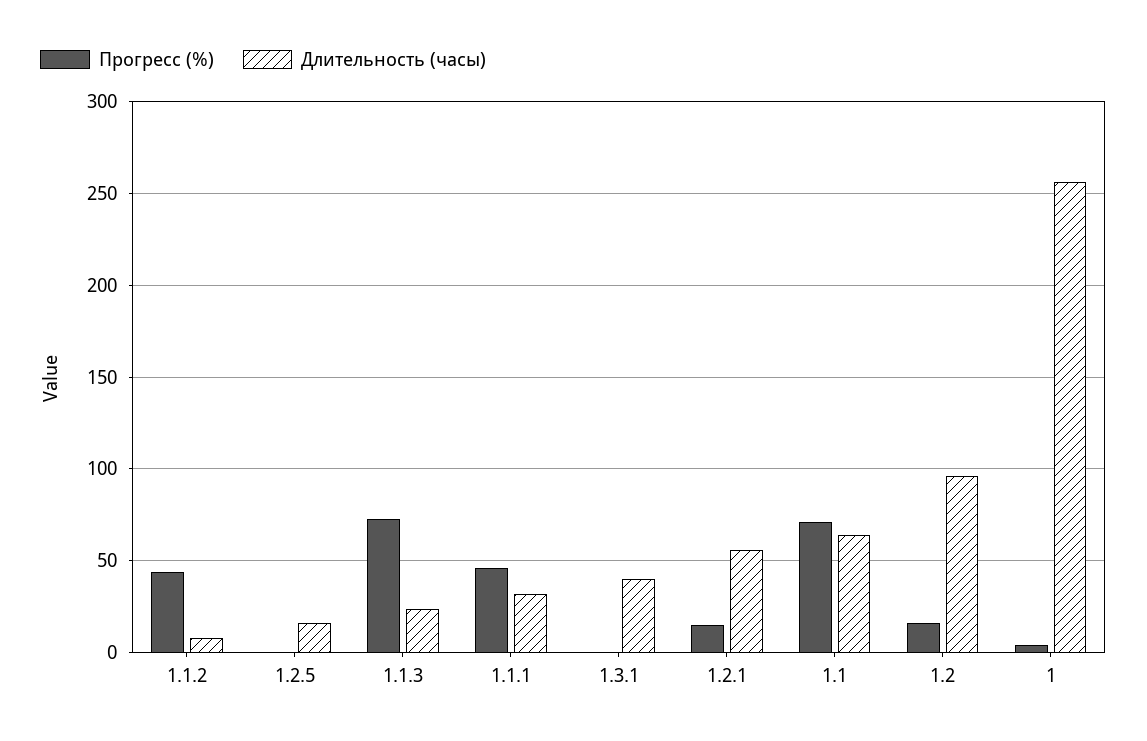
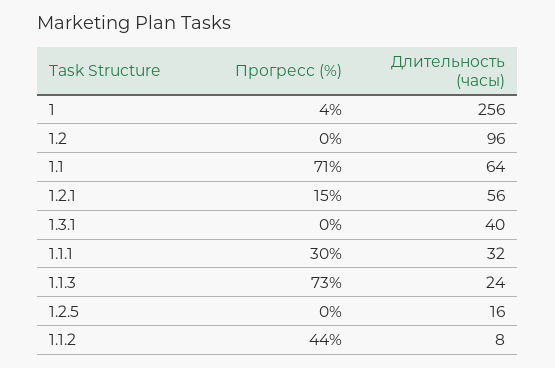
  {
    "Прогресс (%)": {
      "1.1.2": 44,
      "1.2.5": 0,
      "1.1.3": 73,
-     "1.1.1": 45,
+     "1.1.1": 30,
      "1.3.1": 0,
      "1.2.1": 15,
      "1.1": 71,
-     "1.2": 15,
+     "1.2": 0,
      "1": 4
    },
    "Длительность (часы)": {
      "1.1.2": 8,
      "1.2.5": 16,
      "1.1.3": 24,
      "1.1.1": 32,
      "1.3.1": 40,
      "1.2.1": 56,
      "1.1": 64,
      "1.2": 96,
      "1": 256
    }
  }

